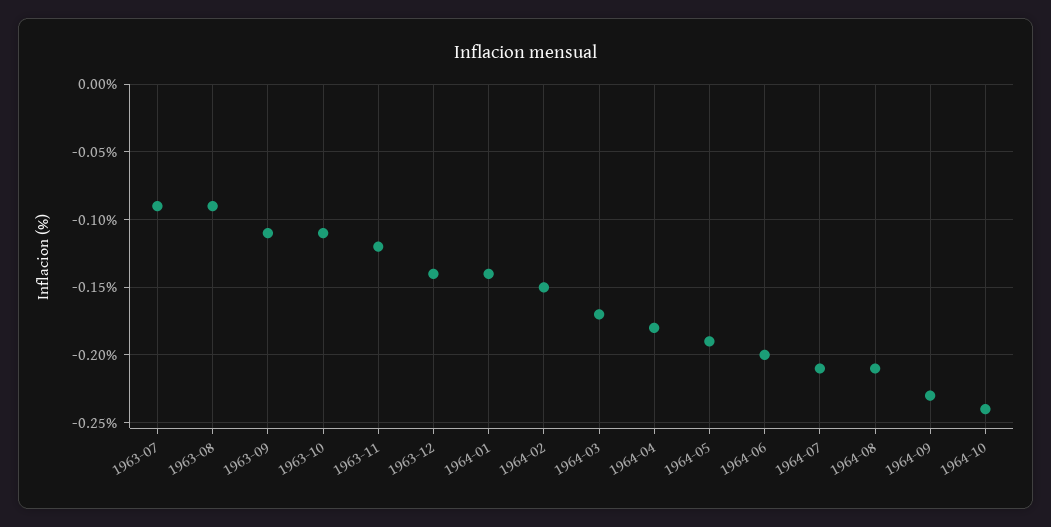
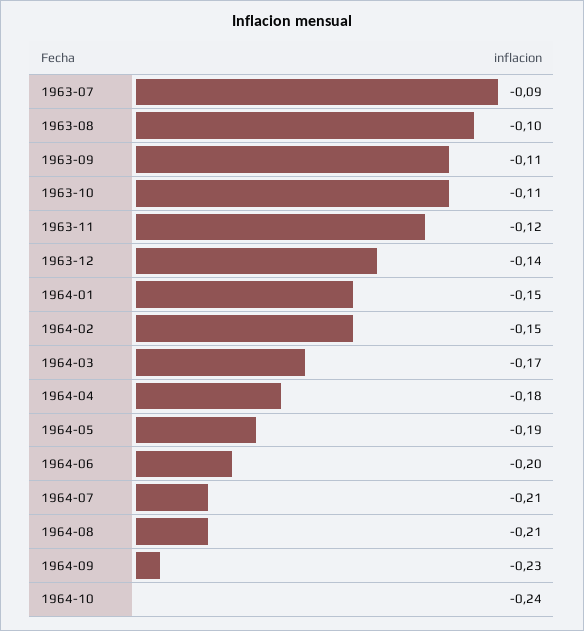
  {
    "1963-07": -0.09,
-   "1963-08": -0.09,
+   "1963-08": -0.1,
    "1963-09": -0.11,
    "1963-10": -0.11,
    "1963-11": -0.12,
    "1963-12": -0.14,
-   "1964-01": -0.14,
+   "1964-01": -0.15,
    "1964-02": -0.15,
    "1964-03": -0.17,
    "1964-04": -0.18,
    "1964-05": -0.19,
    "1964-06": -0.2,
    "1964-07": -0.21,
    "1964-08": -0.21,
    "1964-09": -0.23,
    "1964-10": -0.24
  }

